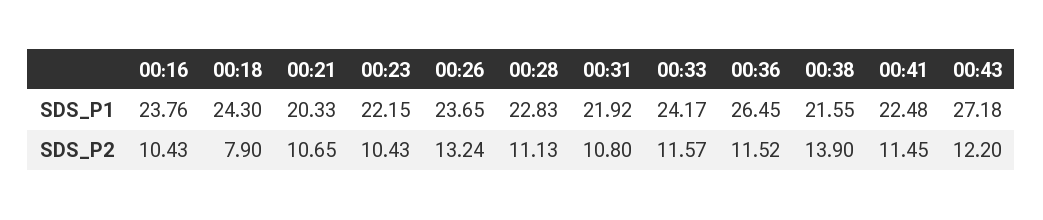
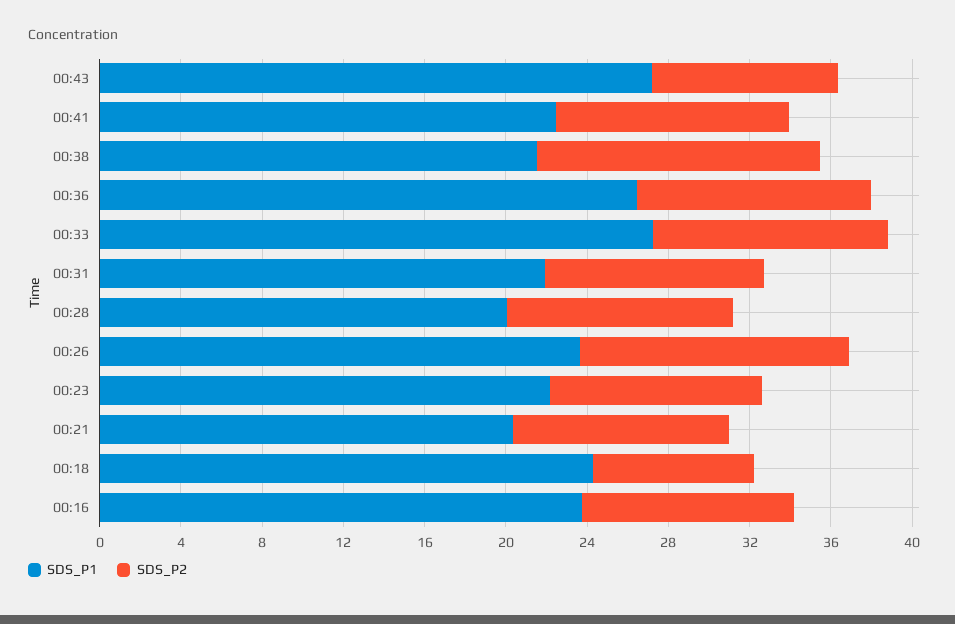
  {
    "SDS_P1": {
      "00:16": 23.76,
      "00:18": 24.3,
      "00:21": 20.33,
      "00:23": 22.15,
      "00:26": 23.65,
-     "00:28": 22.83,
+     "00:28": 20,
      "00:31": 21.92,
-     "00:33": 24.17,
+     "00:33": 27,
      "00:36": 26.45,
      "00:38": 21.55,
      "00:41": 22.48,
      "00:43": 27.18
    },
    "SDS_P2": {
      "00:16": 10.43,
      "00:18": 7.9,
      "00:21": 10.65,
      "00:23": 10.43,
      "00:26": 13.24,
      "00:28": 11.13,
      "00:31": 10.8,
      "00:33": 11.57,
      "00:36": 11.52,
      "00:38": 13.9,
      "00:41": 11.45,
-     "00:43": 12.2
+     "00:43": 9
    }
  }

